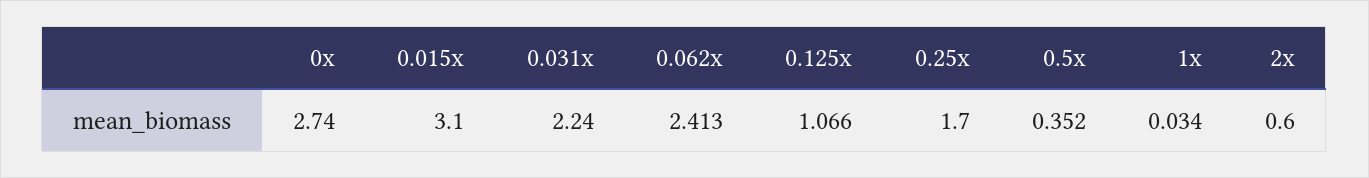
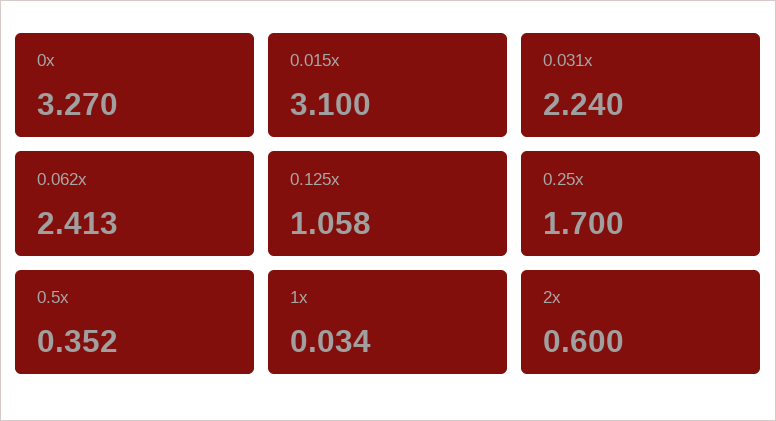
  {
-   "0x": 2.74,
+   "0x": 3.27,
    "0.015x": 3.1,
    "0.031x": 2.24,
    "0.062x": 2.413,
-   "0.125x": 1.066,
+   "0.125x": 1.058,
    "0.25x": 1.7,
    "0.5x": 0.352,
    "1x": 0.034,
    "2x": 0.6
  }

